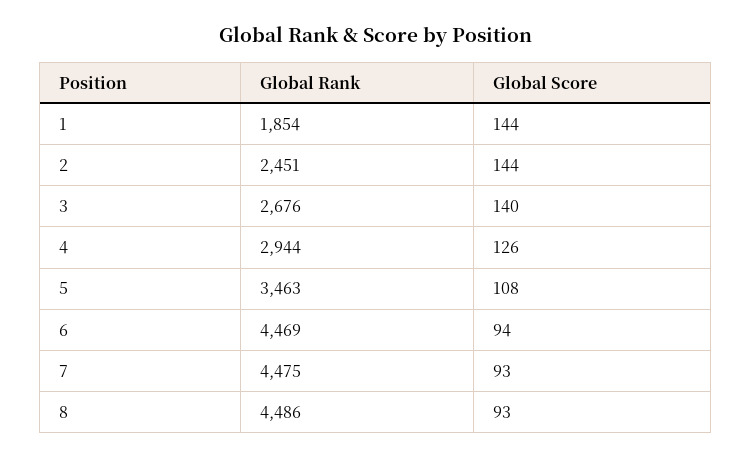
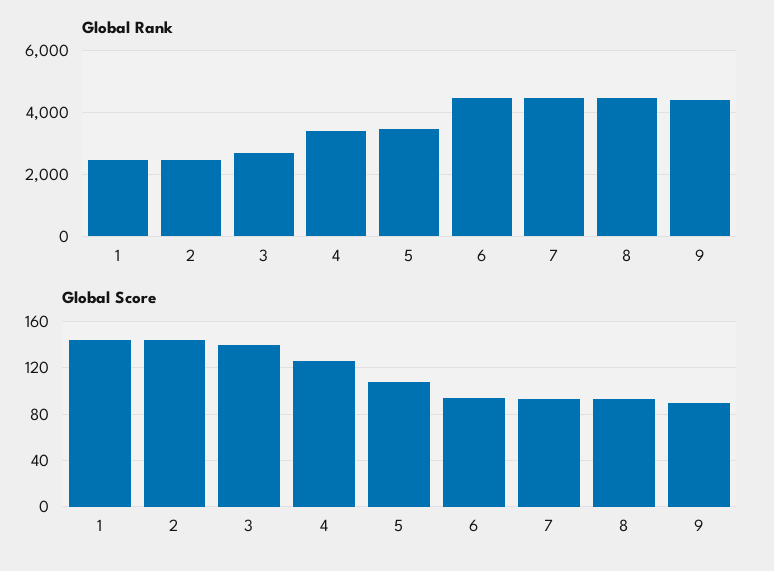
  {
    "Global Rank": {
-     "1": 1854,
+     "1": 2400,
      "2": 2451,
      "3": 2676,
-     "4": 2944,
+     "4": 3400,
      "5": 3463,
      "6": 4469,
      "7": 4475,
-     "8": 4486
+     "8": 4486,
+     "9": 4400
    },
    "Global Score": {
      "1": 144,
      "2": 144,
      "3": 140,
      "4": 126,
      "5": 108,
      "6": 94,
      "7": 93,
-     "8": 93
+     "8": 93,
+     "9": 90
    }
  }

